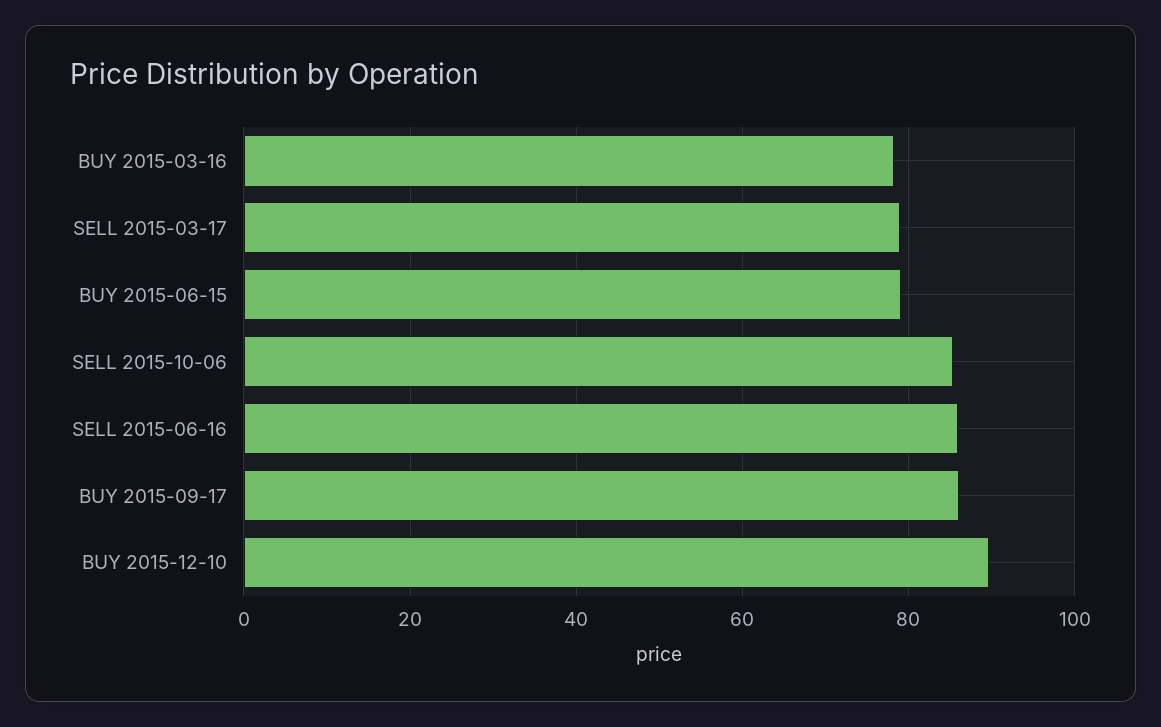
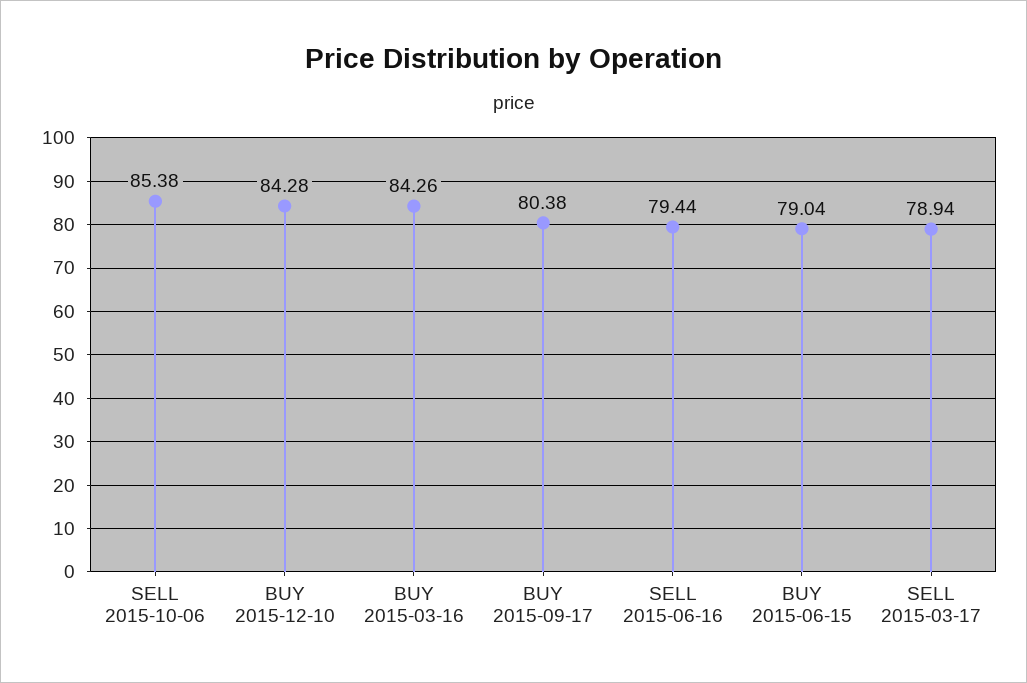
  {
-   "BUY 2015-03-16": 78,
+   "BUY 2015-03-16": 84.26,
    "SELL 2015-03-17": 78.94,
    "BUY 2015-06-15": 79.04,
    "SELL 2015-10-06": 85.38,
-   "SELL 2015-06-16": 86,
+   "SELL 2015-06-16": 79.44,
-   "BUY 2015-09-17": 86,
+   "BUY 2015-09-17": 80.38,
-   "BUY 2015-12-10": 90
+   "BUY 2015-12-10": 84.28
  }

